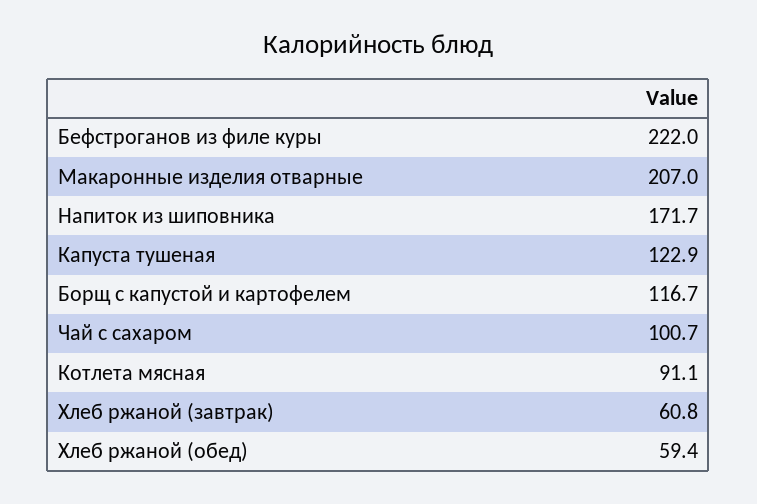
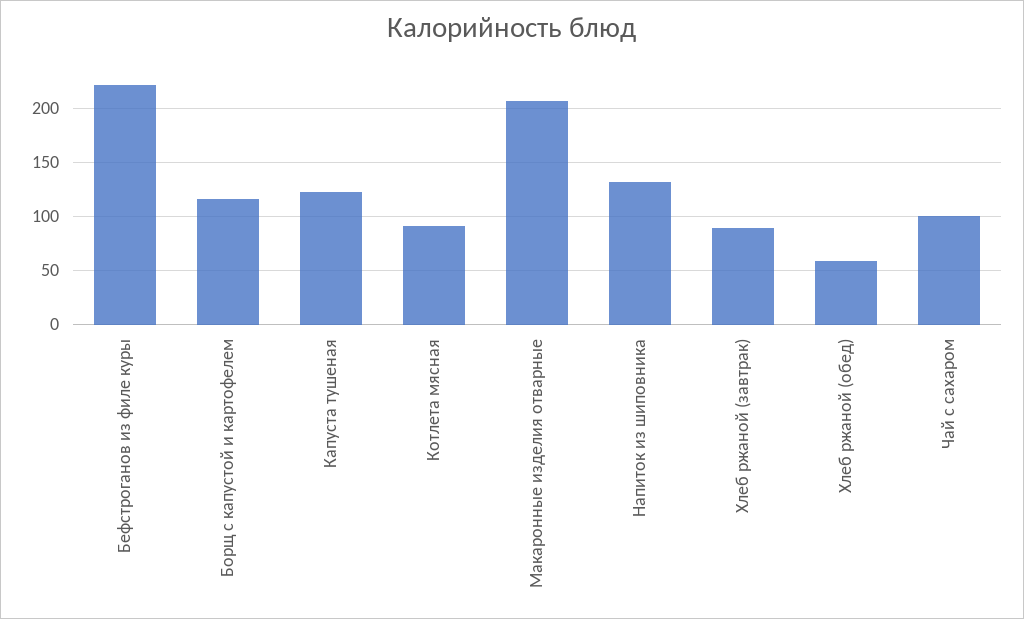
  {
    "Бефстроганов из филе куры": 222,
    "Макаронные изделия отварные": 207,
-   "Напиток из шиповника": 171.7,
+   "Напиток из шиповника": 130,
    "Капуста тушеная": 122.9,
    "Борщ с капустой и картофелем": 116.7,
    "Чай с сахаром": 100.7,
    "Котлета мясная": 91.1,
-   "Хлеб ржаной (завтрак)": 60.8,
+   "Хлеб ржаной (завтрак)": 90,
    "Хлеб ржаной (обед)": 59.4
  }

